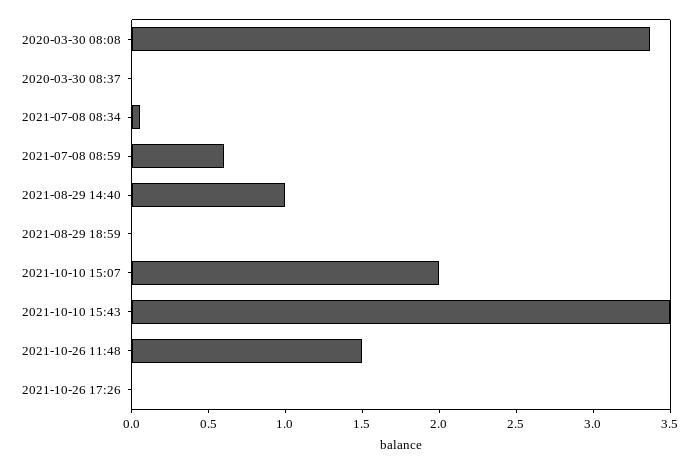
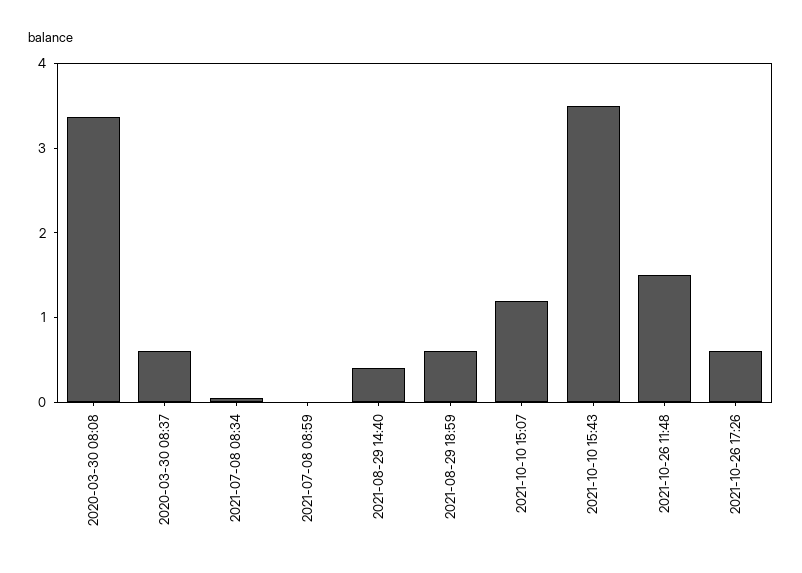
  {
    "2020-03-30 08:08": 3.4,
-   "2020-03-30 08:37": 0,
+   "2020-03-30 08:37": 0.6,
    "2021-07-08 08:34": 0.1,
-   "2021-07-08 08:59": 0.6,
+   "2021-07-08 08:59": 0,
-   "2021-08-29 14:40": 1,
+   "2021-08-29 14:40": 0.4,
-   "2021-08-29 18:59": 0,
+   "2021-08-29 18:59": 0.6,
-   "2021-10-10 15:07": 2,
+   "2021-10-10 15:07": 1.2,
    "2021-10-10 15:43": 3.5,
    "2021-10-26 11:48": 1.5,
-   "2021-10-26 17:26": 0
+   "2021-10-26 17:26": 0.6
  }

